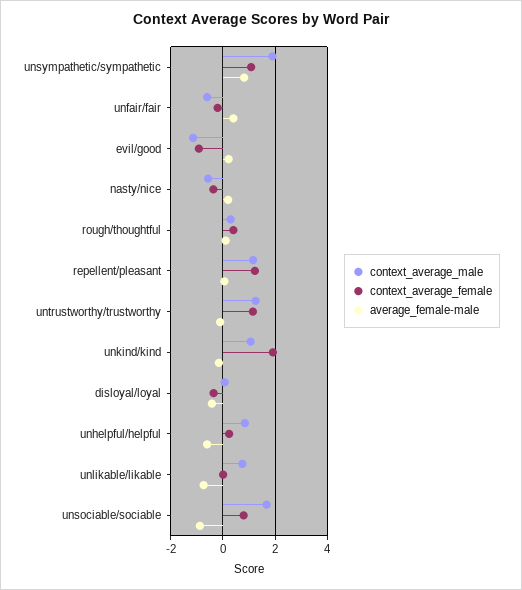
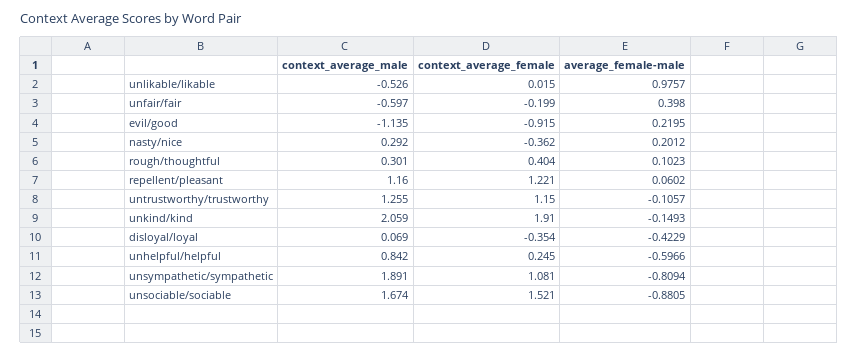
  {
    "context_average_male": {
      "unsympathetic/sympathetic": 1.891,
      "unfair/fair": -0.597,
      "evil/good": -1.135,
-     "nasty/nice": -0.5,
+     "nasty/nice": 0.292,
      "rough/thoughtful": 0.301,
      "repellent/pleasant": 1.16,
      "untrustworthy/trustworthy": 1.255,
-     "unkind/kind": 1,
+     "unkind/kind": 2.059,
      "disloyal/loyal": 0.069,
      "unhelpful/helpful": 0.842,
-     "unlikable/likable": 0.75,
+     "unlikable/likable": -0.526,
      "unsociable/sociable": 1.674
    },
    "context_average_female": {
      "unsympathetic/sympathetic": 1.081,
      "unfair/fair": -0.199,
      "evil/good": -0.915,
      "nasty/nice": -0.362,
      "rough/thoughtful": 0.404,
      "repellent/pleasant": 1.221,
      "untrustworthy/trustworthy": 1.15,
      "unkind/kind": 1.91,
      "disloyal/loyal": -0.354,
      "unhelpful/helpful": 0.245,
      "unlikable/likable": 0.015,
-     "unsociable/sociable": 0.75
+     "unsociable/sociable": 1.521
    },
    "average_female-male": {
-     "unsympathetic/sympathetic": 0.75,
+     "unsympathetic/sympathetic": -0.8094,
      "unfair/fair": 0.398,
      "evil/good": 0.2195,
      "nasty/nice": 0.2012,
      "rough/thoughtful": 0.1023,
      "repellent/pleasant": 0.0602,
      "untrustworthy/trustworthy": -0.1057,
      "unkind/kind": -0.1493,
      "disloyal/loyal": -0.4229,
      "unhelpful/helpful": -0.5966,
-     "unlikable/likable": -0.75,
+     "unlikable/likable": 0.9757,
      "unsociable/sociable": -0.8805
    }
  }

